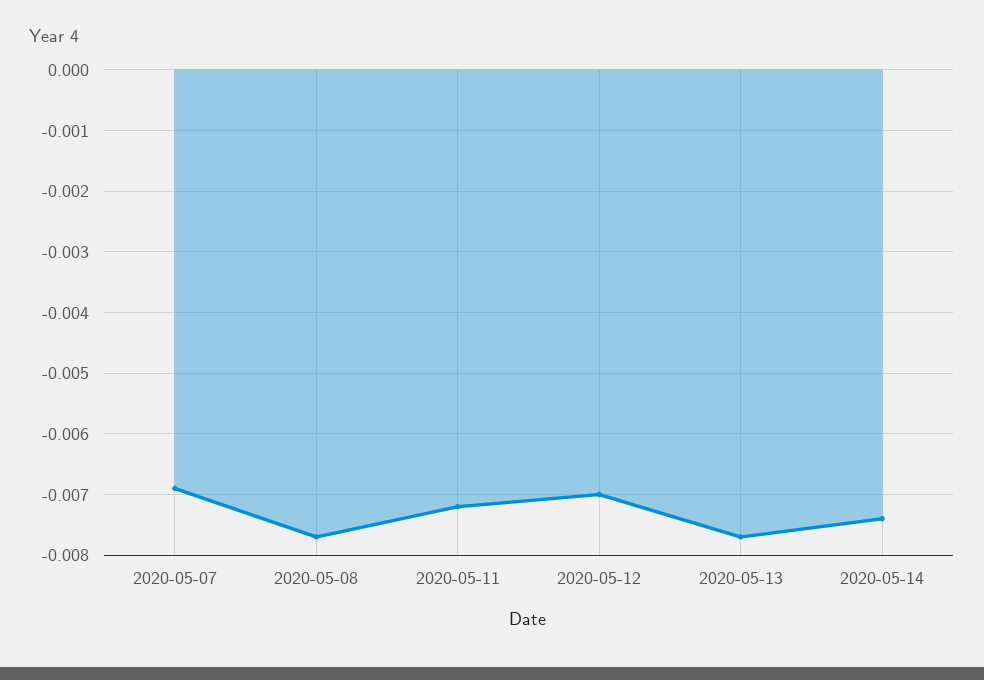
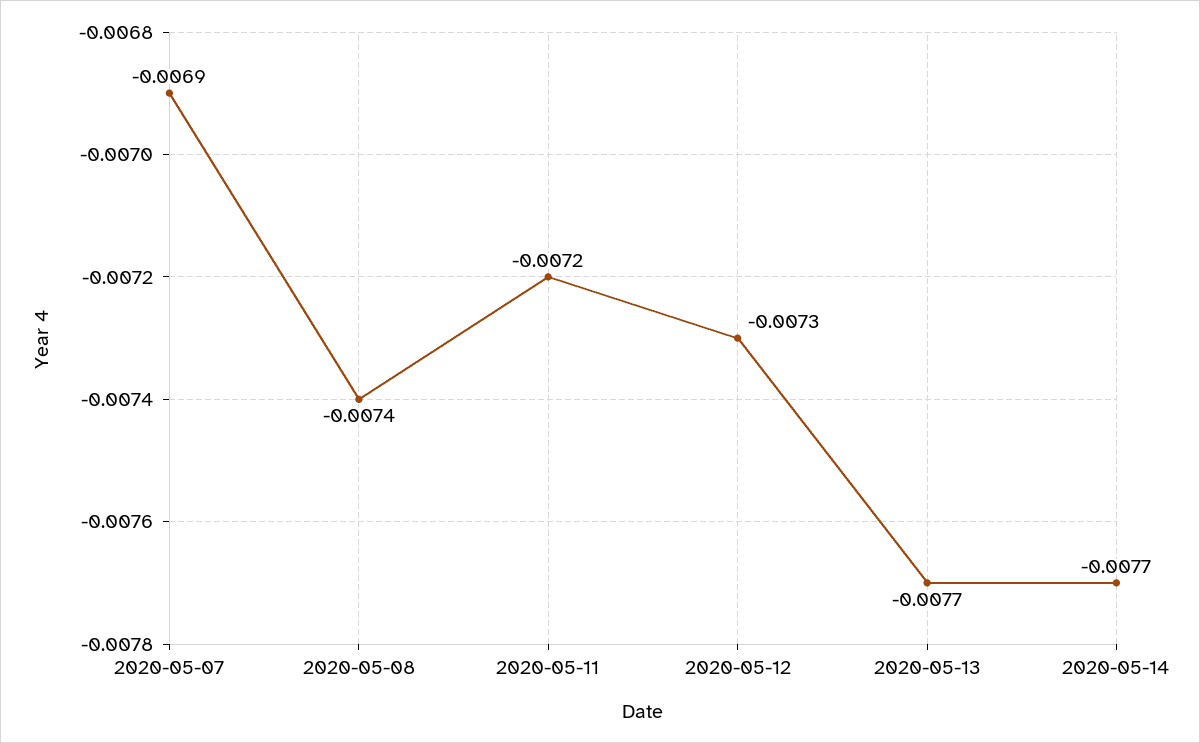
  {
    "2020-05-07": -0.0069,
-   "2020-05-08": -0.0077,
+   "2020-05-08": -0.0074,
    "2020-05-11": -0.0072,
-   "2020-05-12": -0.007,
+   "2020-05-12": -0.0073,
    "2020-05-13": -0.0077,
-   "2020-05-14": -0.0074
+   "2020-05-14": -0.0077
  }

